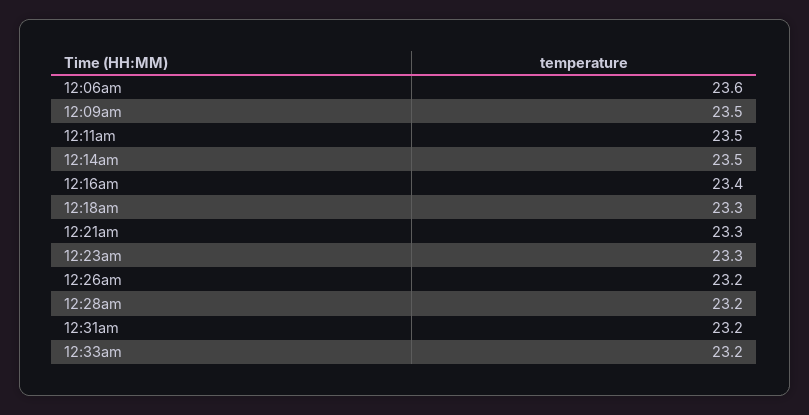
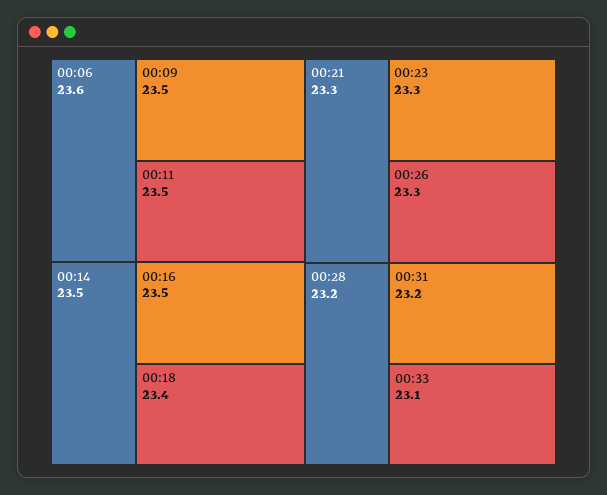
  {
    "12:06am": 23.6,
    "12:09am": 23.5,
    "12:11am": 23.5,
    "12:14am": 23.5,
-   "12:16am": 23.4,
+   "12:16am": 23.5,
-   "12:18am": 23.3,
+   "12:18am": 23.4,
    "12:21am": 23.3,
    "12:23am": 23.3,
-   "12:26am": 23.2,
+   "12:26am": 23.3,
    "12:28am": 23.2,
    "12:31am": 23.2,
-   "12:33am": 23.2
+   "12:33am": 23.1
  }

